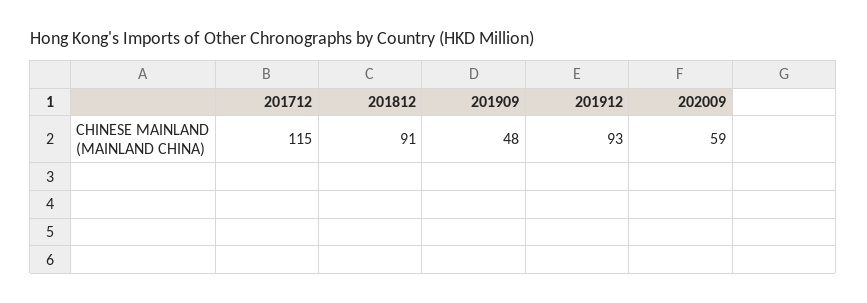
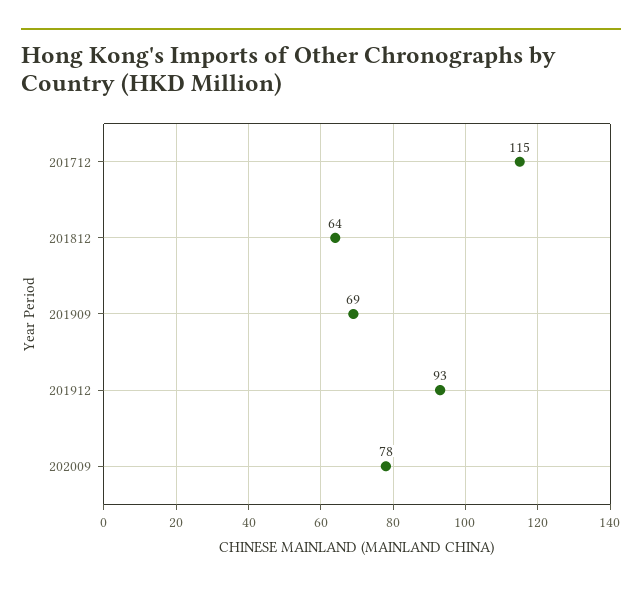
  {
    "201712": 115,
-   "201812": 91,
+   "201812": 64,
-   "201909": 48,
+   "201909": 69,
    "201912": 93,
-   "202009": 59
+   "202009": 78
  }

